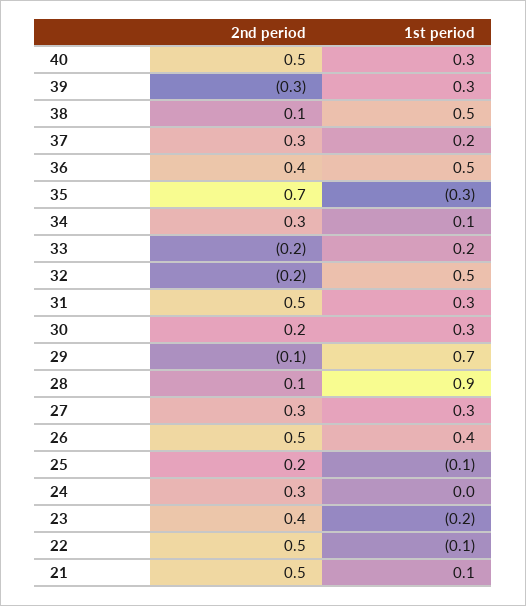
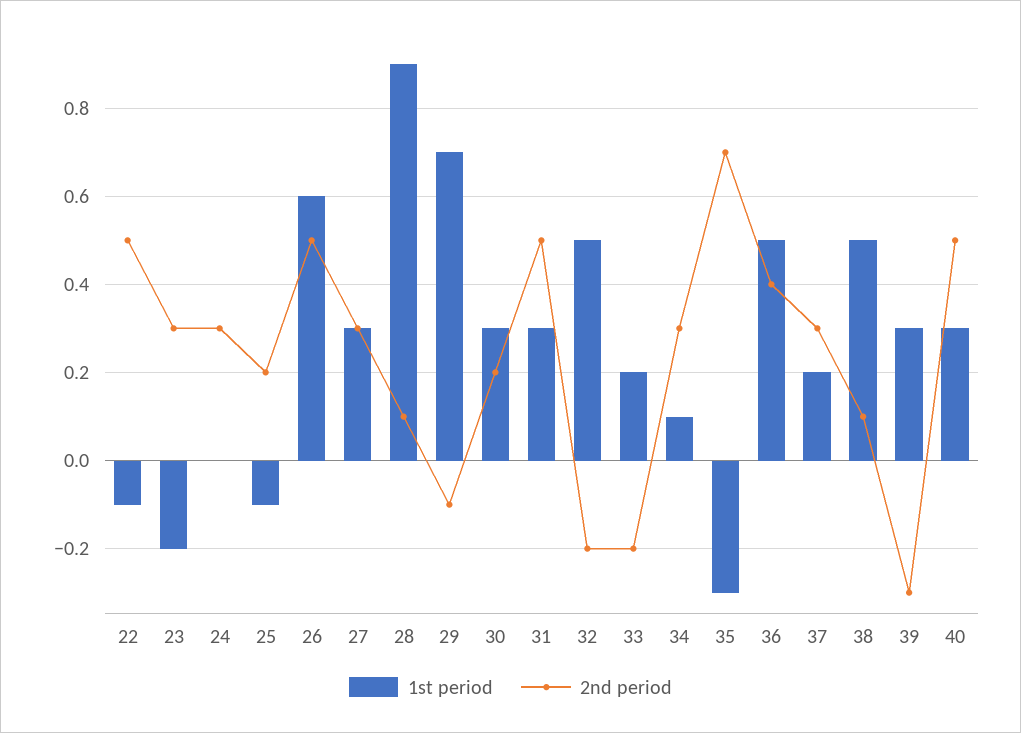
  {
    "2nd period": {
      "40": 0.5,
      "39": -0.3,
      "38": 0.1,
      "37": 0.3,
      "36": 0.4,
      "35": 0.7,
      "34": 0.3,
      "33": -0.2,
      "32": -0.2,
      "31": 0.5,
      "30": 0.2,
      "29": -0.1,
      "28": 0.1,
      "27": 0.3,
      "26": 0.5,
      "25": 0.2,
      "24": 0.3,
-     "23": 0.4,
+     "23": 0.3,
-     "22": 0.5,
+     "22": 0.5
-     "21": 0.5
    },
    "1st period": {
      "40": 0.3,
      "39": 0.3,
      "38": 0.5,
      "37": 0.2,
      "36": 0.5,
      "35": -0.3,
      "34": 0.1,
      "33": 0.2,
      "32": 0.5,
      "31": 0.3,
      "30": 0.3,
      "29": 0.7,
      "28": 0.9,
      "27": 0.3,
-     "26": 0.4,
+     "26": 0.6,
      "25": -0.1,
      "24": 0,
      "23": -0.2,
-     "22": -0.1,
+     "22": -0.1
-     "21": 0.1
    }
  }

